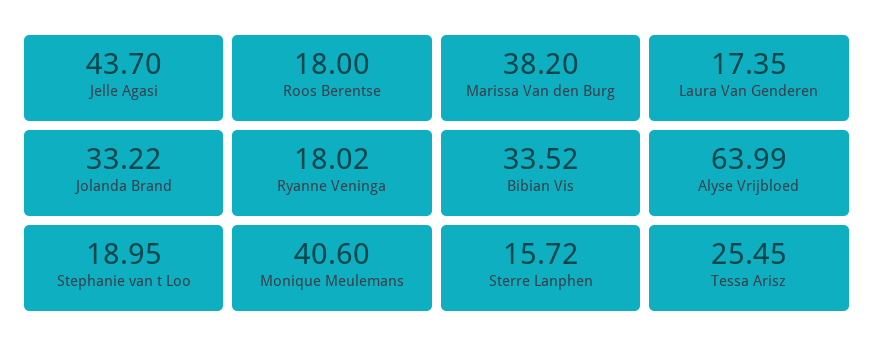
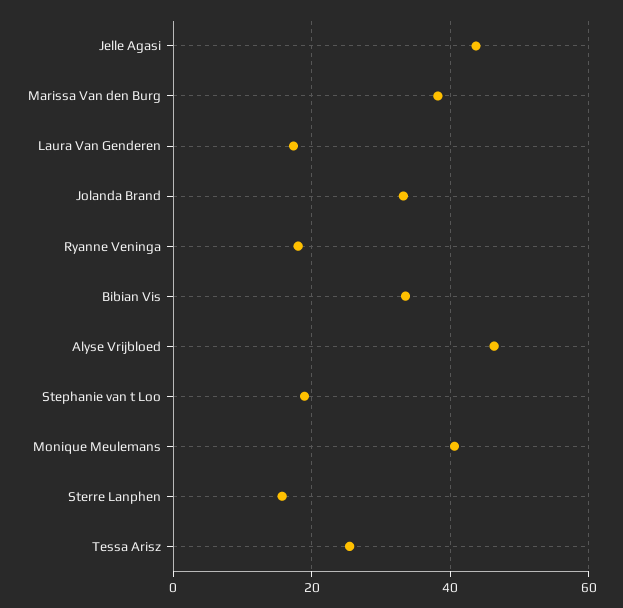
  {
    "Jelle Agasi": 43.7,
-   "Roos Berentse": 18,
    "Marissa Van den Burg": 38.2,
    "Laura Van Genderen": 17.35,
    "Jolanda Brand": 33.22,
    "Ryanne Veninga": 18.02,
    "Bibian Vis": 33.52,
-   "Alyse Vrijbloed": 63.99,
+   "Alyse Vrijbloed": 46,
    "Stephanie van t Loo": 18.95,
    "Monique Meulemans": 40.6,
    "Sterre Lanphen": 15.72,
    "Tessa Arisz": 25.45
  }

